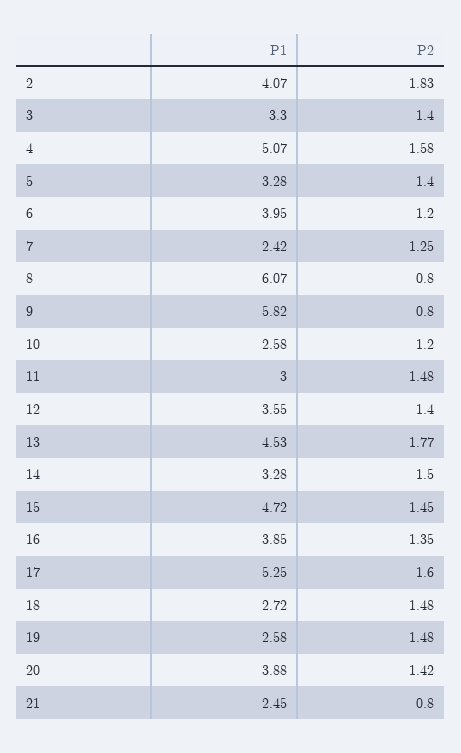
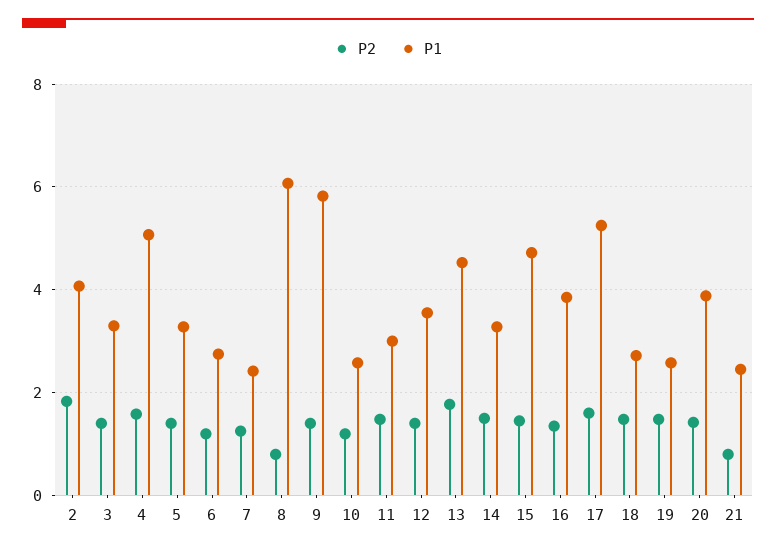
  {
    "P1": {
      "2": 4.07,
      "3": 3.3,
      "4": 5.07,
      "5": 3.28,
-     "6": 3.95,
+     "6": 2.8,
      "7": 2.42,
      "8": 6.07,
      "9": 5.82,
      "10": 2.58,
      "11": 3,
      "12": 3.55,
      "13": 4.53,
      "14": 3.28,
      "15": 4.72,
      "16": 3.85,
      "17": 5.25,
      "18": 2.72,
      "19": 2.58,
      "20": 3.88,
      "21": 2.45
    },
    "P2": {
      "2": 1.83,
      "3": 1.4,
      "4": 1.58,
      "5": 1.4,
      "6": 1.2,
      "7": 1.25,
      "8": 0.8,
-     "9": 0.8,
+     "9": 1.4,
      "10": 1.2,
      "11": 1.48,
      "12": 1.4,
      "13": 1.77,
      "14": 1.5,
      "15": 1.45,
      "16": 1.35,
      "17": 1.6,
      "18": 1.48,
      "19": 1.48,
      "20": 1.42,
      "21": 0.8
    }
  }

